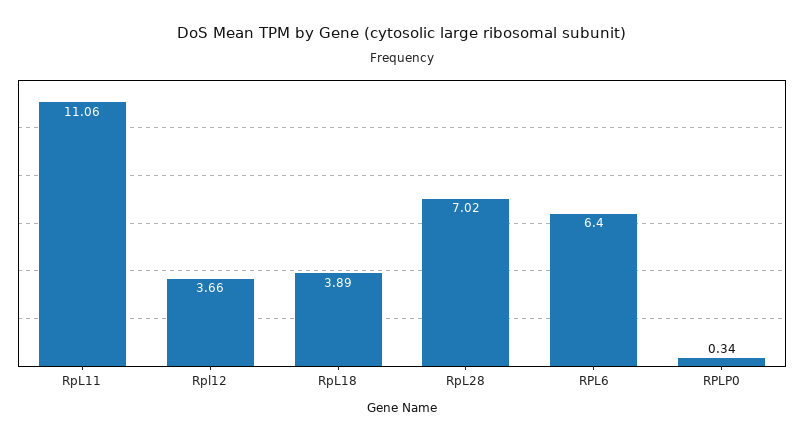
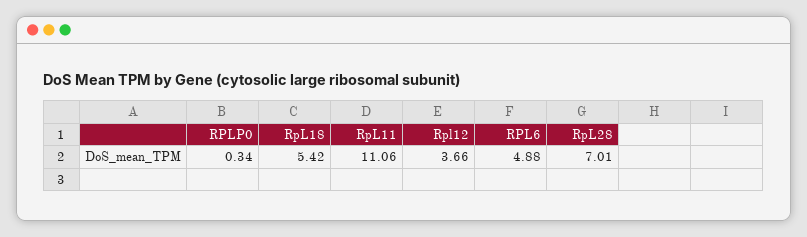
  {
    "RpL11": 11.06,
    "Rpl12": 3.66,
-   "RpL18": 3.89,
+   "RpL18": 5.42,
-   "RpL28": 7.02,
+   "RpL28": 7.01,
-   "RPL6": 6.4,
+   "RPL6": 4.88,
    "RPLP0": 0.34
  }

